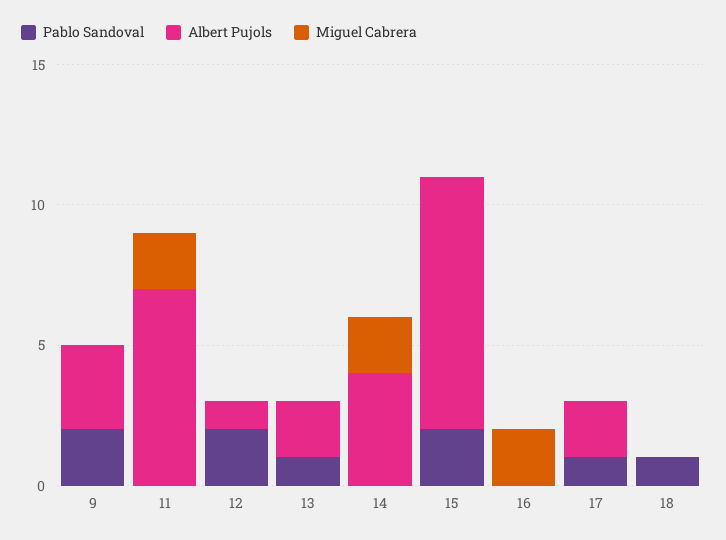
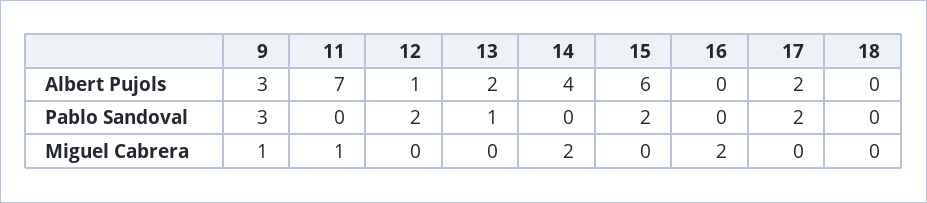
  {
    "Pablo Sandoval": {
-     "9": 2,
+     "9": 3,
      "11": 0,
      "12": 2,
      "13": 1,
      "14": 0,
      "15": 2,
      "16": 0,
-     "17": 1,
+     "17": 2,
-     "18": 1
+     "18": 0
    },
    "Albert Pujols": {
      "9": 3,
      "11": 7,
      "12": 1,
      "13": 2,
      "14": 4,
-     "15": 9,
+     "15": 6,
      "16": 0,
      "17": 2,
      "18": 0
    },
    "Miguel Cabrera": {
-     "9": 0,
+     "9": 1,
-     "11": 2,
+     "11": 1,
      "12": 0,
      "13": 0,
      "14": 2,
      "15": 0,
      "16": 2,
      "17": 0,
      "18": 0
    }
  }

